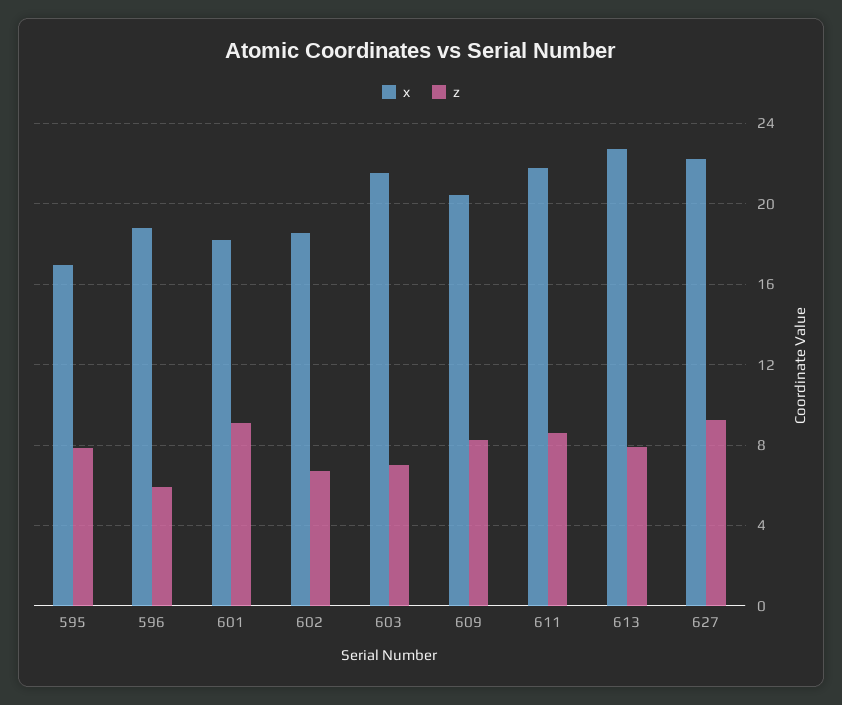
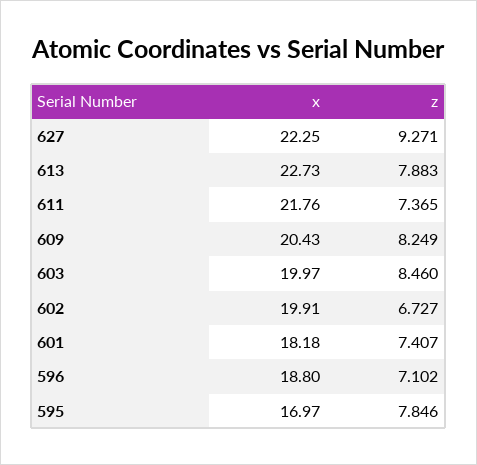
  {
    "x": {
      "595": 16.97,
      "596": 18.8,
      "601": 18.18,
-     "602": 18.5,
+     "602": 19.91,
-     "603": 21.5,
+     "603": 19.97,
      "609": 20.43,
      "611": 21.76,
      "613": 22.73,
      "627": 22.25
    },
    "z": {
      "595": 7.846,
-     "596": 6,
+     "596": 7.102,
-     "601": 9,
+     "601": 7.407,
      "602": 6.727,
-     "603": 7,
+     "603": 8.46,
      "609": 8.249,
-     "611": 8.5,
+     "611": 7.365,
      "613": 7.883,
      "627": 9.271
    }
  }

